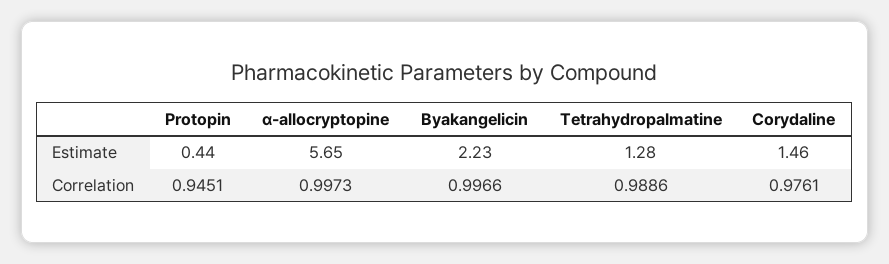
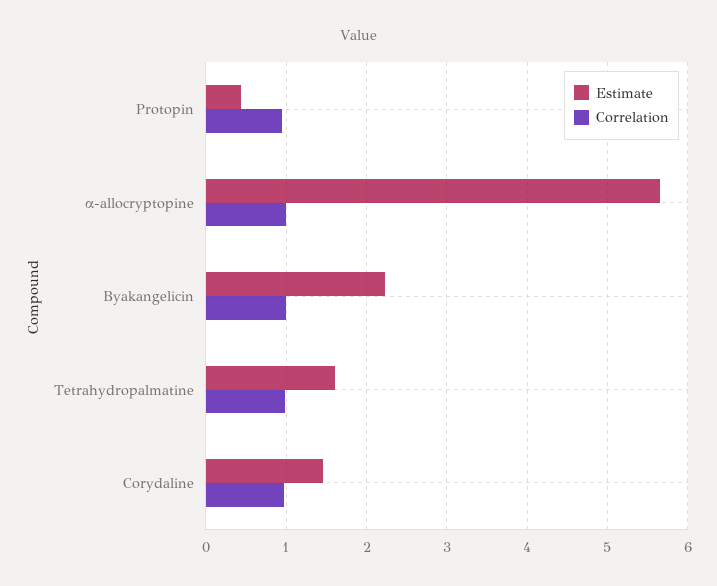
  {
    "Estimate": {
      "Protopin": 0.44,
      "α-allocryptopine": 5.65,
      "Byakangelicin": 2.23,
-     "Tetrahydropalmatine": 1.28,
+     "Tetrahydropalmatine": 1.6,
      "Corydaline": 1.46
    },
    "Correlation": {
      "Protopin": 0.9451,
      "α-allocryptopine": 0.9973,
      "Byakangelicin": 0.9966,
      "Tetrahydropalmatine": 0.9886,
      "Corydaline": 0.9761
    }
  }

